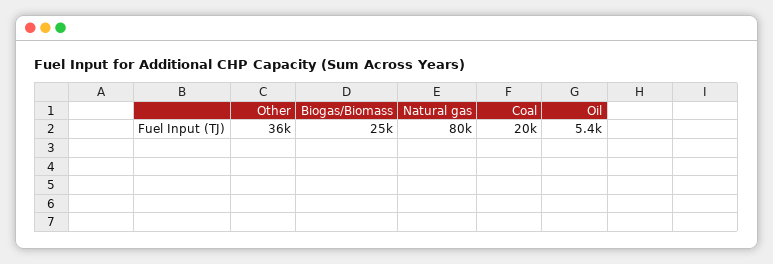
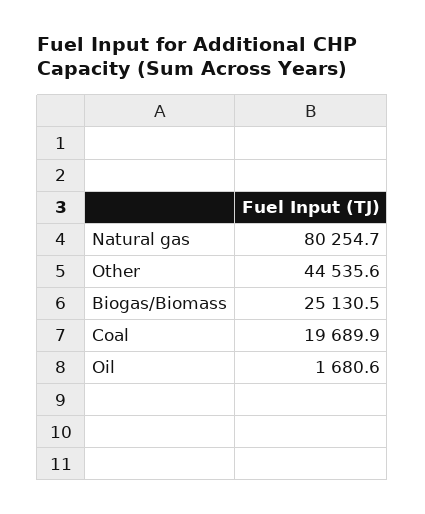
  {
-   "Other": 36000,
+   "Other": 44535.6,
    "Biogas/Biomass": 25130.5,
    "Natural gas": 80254.7,
    "Coal": 19689.9,
-   "Oil": 5400
+   "Oil": 1680.6
  }

